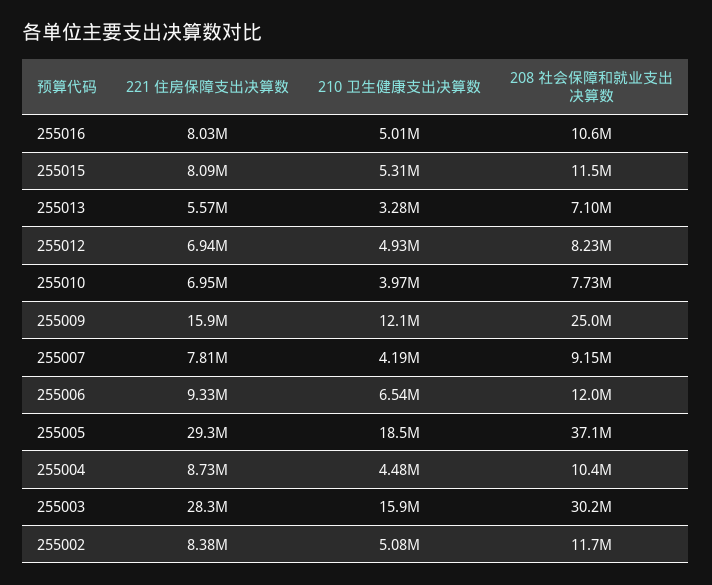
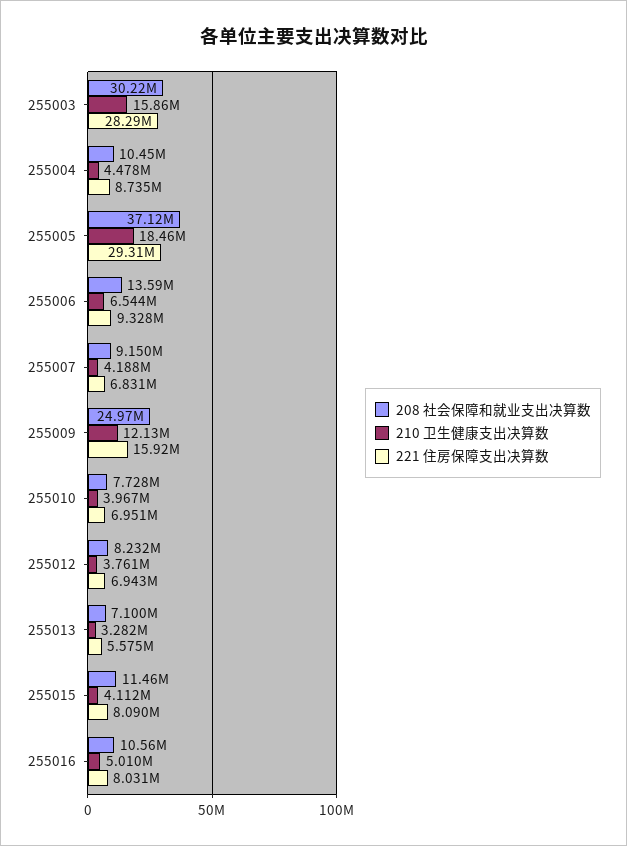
  {
    "221 住房保障支出决算数": {
      "255016": 8031000,
      "255015": 8090000,
      "255013": 5575000,
      "255012": 6943000,
      "255010": 6951000,
      "255009": 15920000,
-     "255007": 7810000,
+     "255007": 6831000,
      "255006": 9328000,
      "255005": 29310000,
      "255004": 8735000,
-     "255003": 28290000,
+     "255003": 28290000
-     "255002": 8380000
    },
    "210 卫生健康支出决算数": {
      "255016": 5010000,
-     "255015": 5310000,
+     "255015": 4112000,
      "255013": 3282000,
-     "255012": 4930000,
+     "255012": 3761000,
      "255010": 3967000,
      "255009": 12130000,
      "255007": 4188000,
      "255006": 6544000,
      "255005": 18460000,
      "255004": 4478000,
-     "255003": 15860000,
+     "255003": 15860000
-     "255002": 5080000
    },
    "208 社会保障和就业支出决算数": {
      "255016": 10560000,
      "255015": 11460000,
      "255013": 7100000,
      "255012": 8232000,
      "255010": 7728000,
      "255009": 24970000,
      "255007": 9150000,
-     "255006": 12000000,
+     "255006": 13590000,
      "255005": 37120000,
      "255004": 10450000,
-     "255003": 30220000,
+     "255003": 30220000
-     "255002": 11700000
    }
  }

